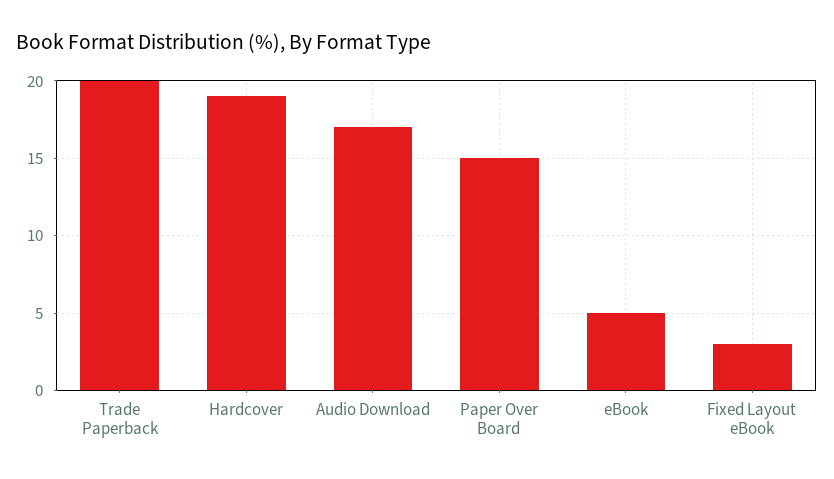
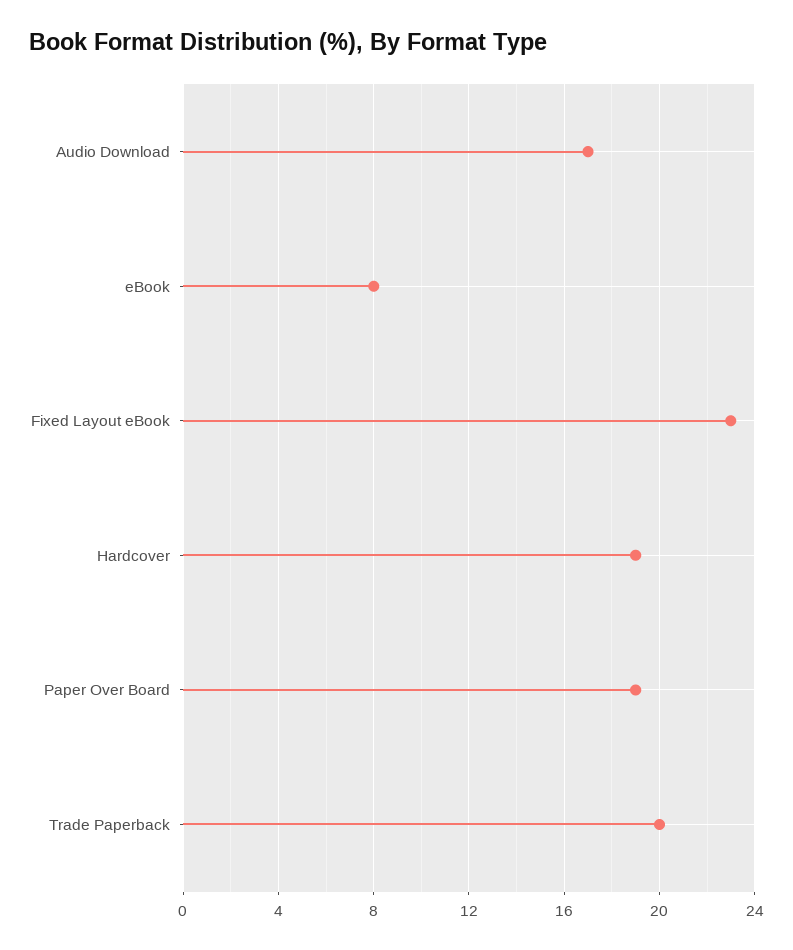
  {
    "Trade Paperback": 20,
    "Hardcover": 19,
    "Audio Download": 17,
-   "Paper Over Board": 15,
+   "Paper Over Board": 19,
-   "eBook": 5,
+   "eBook": 8,
-   "Fixed Layout eBook": 3
+   "Fixed Layout eBook": 23
  }

